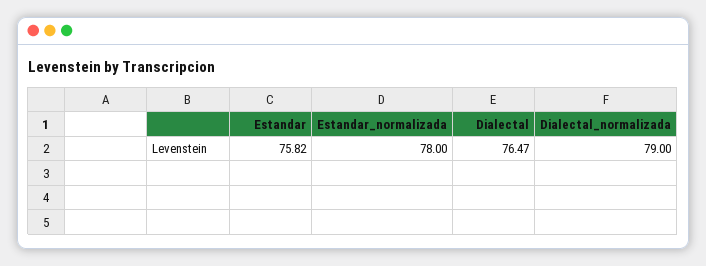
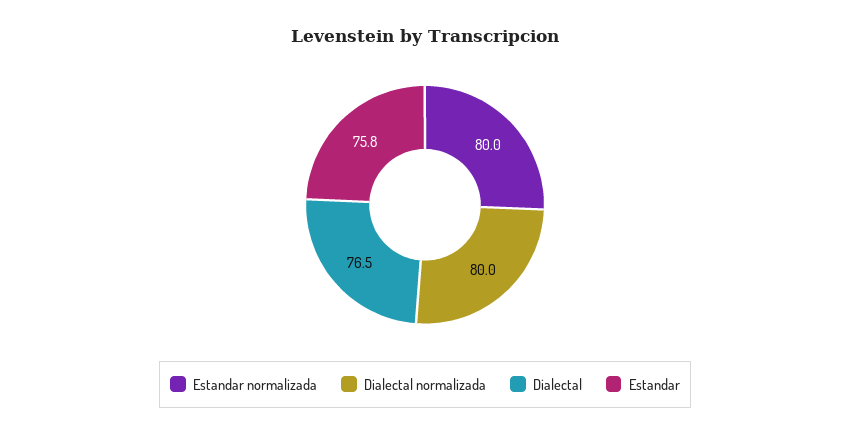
  {
    "Estandar": 75.82,
-   "Estandar_normalizada": 78,
+   "Estandar_normalizada": 80,
    "Dialectal": 76.47,
-   "Dialectal_normalizada": 79
+   "Dialectal_normalizada": 80
  }

